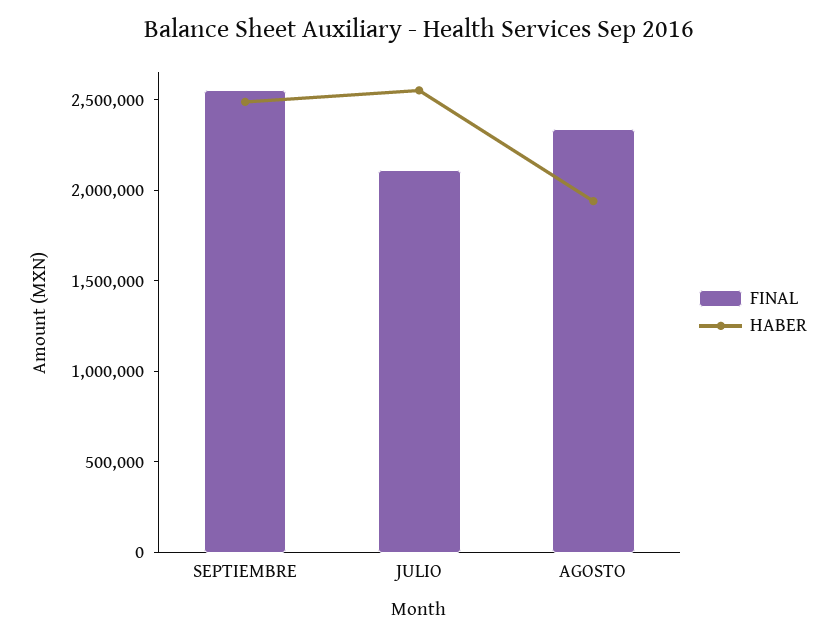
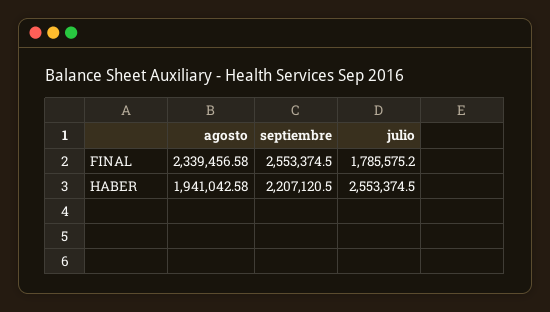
  {
    "FINAL": {
      "SEPTIEMBRE": 2553374.5,
-     "JULIO": 2100000,
+     "JULIO": 1785575.2,
      "AGOSTO": 2339456.58
    },
    "HABER": {
-     "SEPTIEMBRE": 2500000,
+     "SEPTIEMBRE": 2207120.5,
      "JULIO": 2553374.5,
      "AGOSTO": 1941042.58
    }
  }

